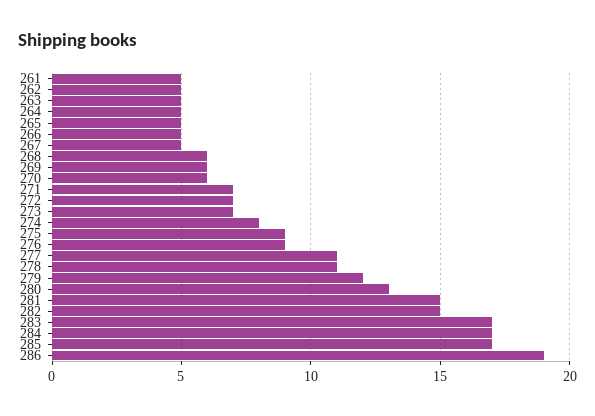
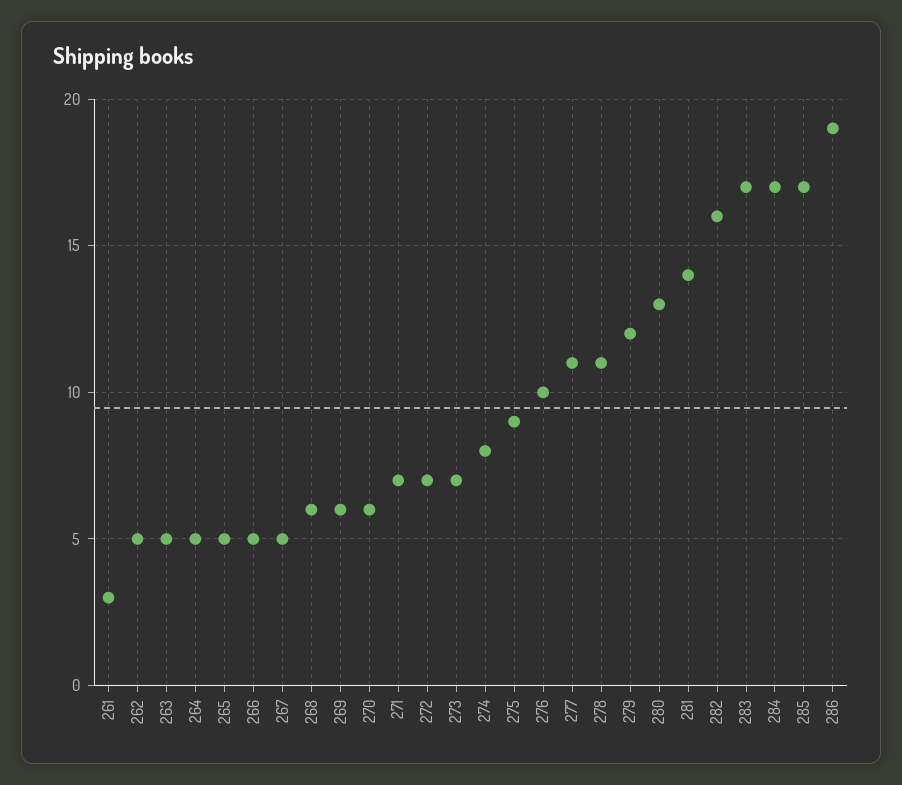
  {
-   "261": 5,
+   "261": 3,
    "262": 5,
    "263": 5,
    "264": 5,
    "265": 5,
    "266": 5,
    "267": 5,
    "268": 6,
    "269": 6,
    "270": 6,
    "271": 7,
    "272": 7,
    "273": 7,
    "274": 8,
    "275": 9,
-   "276": 9,
+   "276": 10,
    "277": 11,
    "278": 11,
    "279": 12,
    "280": 13,
-   "281": 15,
+   "281": 14,
-   "282": 15,
+   "282": 16,
    "283": 17,
    "284": 17,
    "285": 17,
    "286": 19
  }

